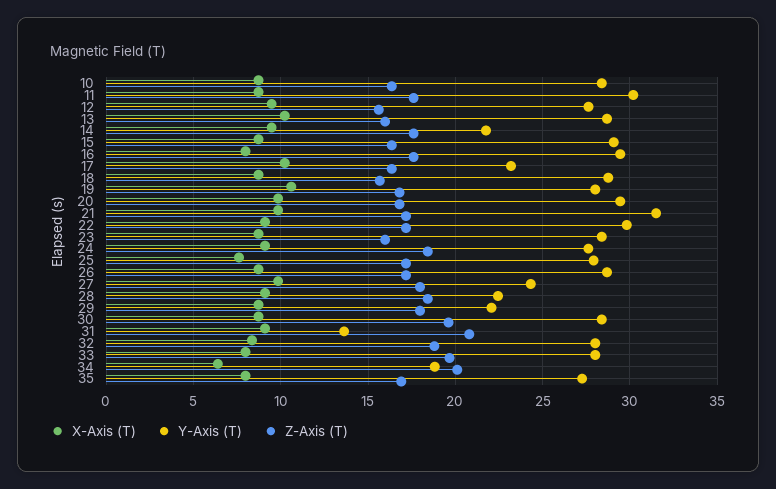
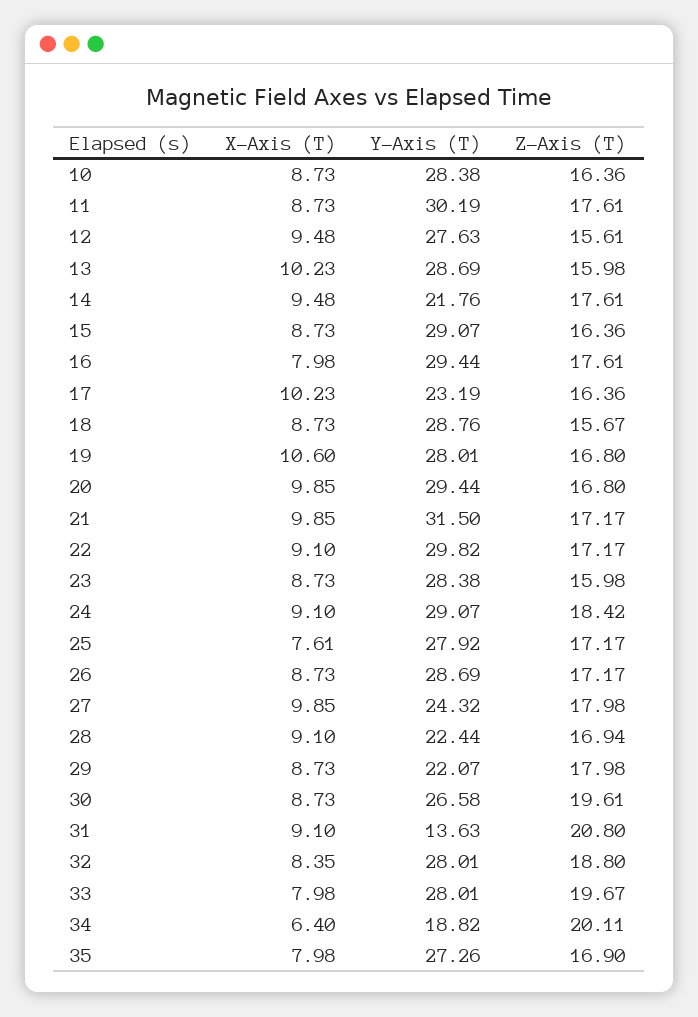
  {
    "X-Axis (T)": {
      "10": 8.73,
      "11": 8.73,
      "12": 9.48,
      "13": 10.23,
      "14": 9.48,
      "15": 8.73,
      "16": 7.98,
      "17": 10.23,
      "18": 8.73,
      "19": 10.6,
      "20": 9.85,
      "21": 9.85,
      "22": 9.1,
      "23": 8.73,
      "24": 9.1,
      "25": 7.61,
      "26": 8.73,
      "27": 9.85,
      "28": 9.1,
      "29": 8.73,
      "30": 8.73,
      "31": 9.1,
      "32": 8.35,
      "33": 7.98,
      "34": 6.4,
      "35": 7.98
    },
    "Y-Axis (T)": {
      "10": 28.38,
      "11": 30.19,
      "12": 27.63,
      "13": 28.69,
      "14": 21.76,
      "15": 29.07,
      "16": 29.44,
      "17": 23.19,
      "18": 28.76,
      "19": 28.01,
      "20": 29.44,
      "21": 31.5,
      "22": 29.82,
      "23": 28.38,
-     "24": 27.5,
+     "24": 29.07,
      "25": 27.92,
      "26": 28.69,
      "27": 24.32,
      "28": 22.44,
      "29": 22.07,
-     "30": 28.5,
+     "30": 26.58,
      "31": 13.63,
      "32": 28.01,
      "33": 28.01,
      "34": 18.82,
      "35": 27.26
    },
    "Z-Axis (T)": {
      "10": 16.36,
      "11": 17.61,
      "12": 15.61,
      "13": 15.98,
      "14": 17.61,
      "15": 16.36,
      "16": 17.61,
      "17": 16.36,
      "18": 15.67,
      "19": 16.8,
      "20": 16.8,
      "21": 17.17,
      "22": 17.17,
      "23": 15.98,
      "24": 18.42,
      "25": 17.17,
      "26": 17.17,
      "27": 17.98,
-     "28": 18.5,
+     "28": 16.94,
      "29": 17.98,
      "30": 19.61,
      "31": 20.8,
      "32": 18.8,
      "33": 19.67,
      "34": 20.11,
      "35": 16.9
    }
  }

